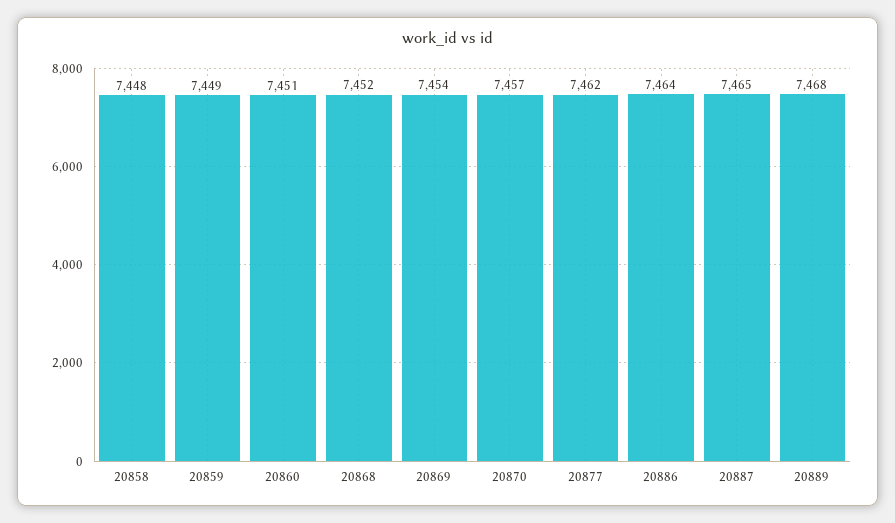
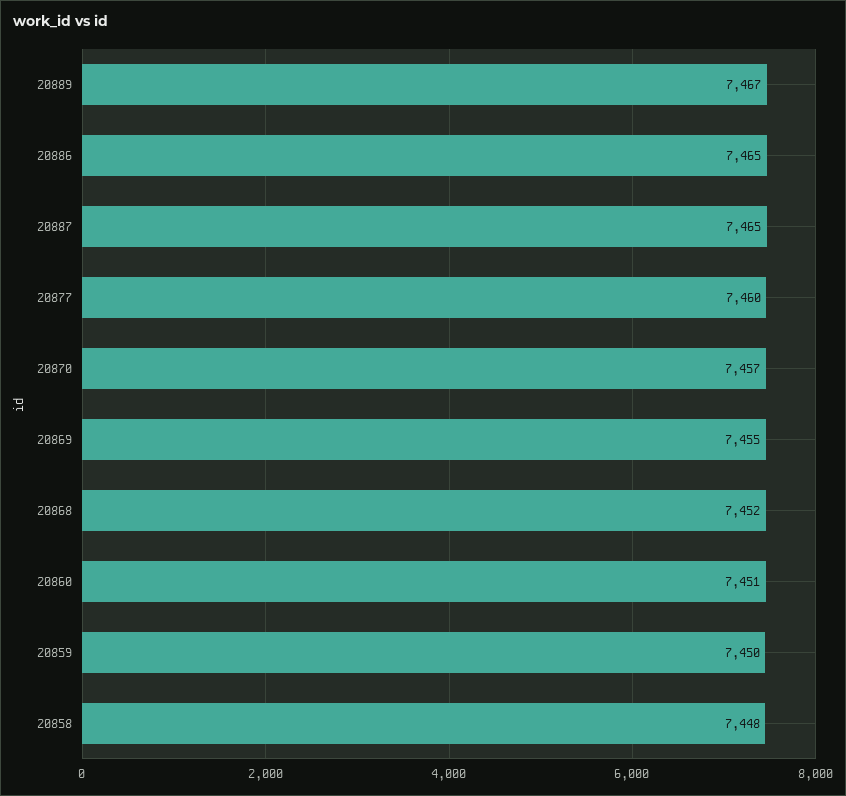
  {
    "20858": 7448,
-   "20859": 7449,
+   "20859": 7450,
    "20860": 7451,
    "20868": 7452,
-   "20869": 7454,
+   "20869": 7455,
    "20870": 7457,
-   "20877": 7462,
+   "20877": 7460,
-   "20886": 7464,
+   "20886": 7465,
    "20887": 7465,
-   "20889": 7468
+   "20889": 7467
  }

